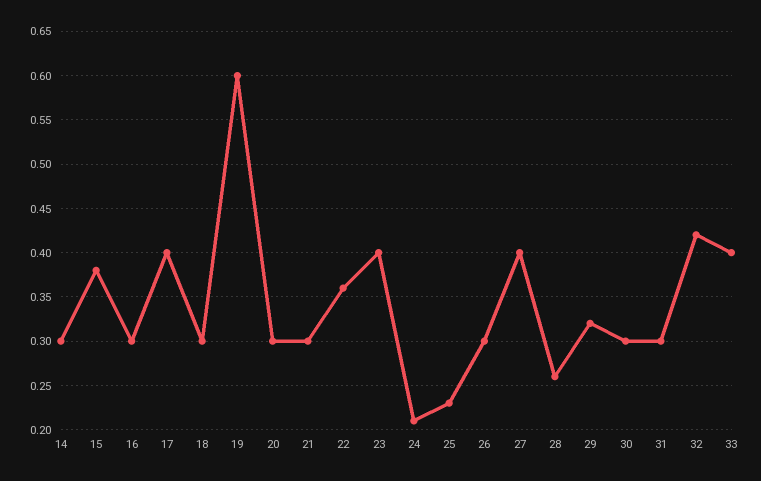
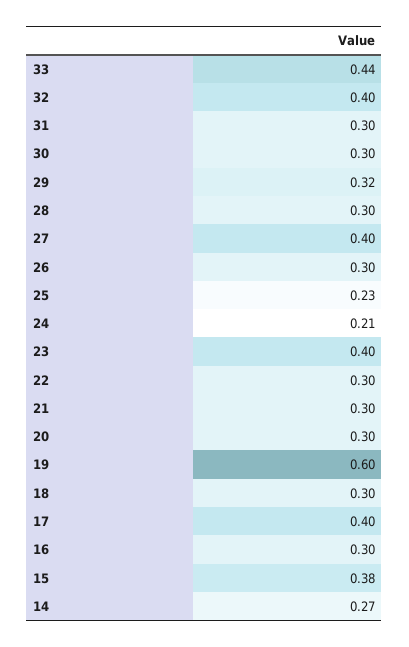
  {
-   "14": 0.3,
+   "14": 0.27,
    "15": 0.38,
    "16": 0.3,
    "17": 0.4,
    "18": 0.3,
    "19": 0.6,
    "20": 0.3,
    "21": 0.3,
-   "22": 0.36,
+   "22": 0.3,
    "23": 0.4,
    "24": 0.21,
    "25": 0.23,
    "26": 0.3,
    "27": 0.4,
-   "28": 0.26,
+   "28": 0.3,
    "29": 0.32,
    "30": 0.3,
    "31": 0.3,
-   "32": 0.42,
+   "32": 0.4,
-   "33": 0.4
+   "33": 0.44
  }

